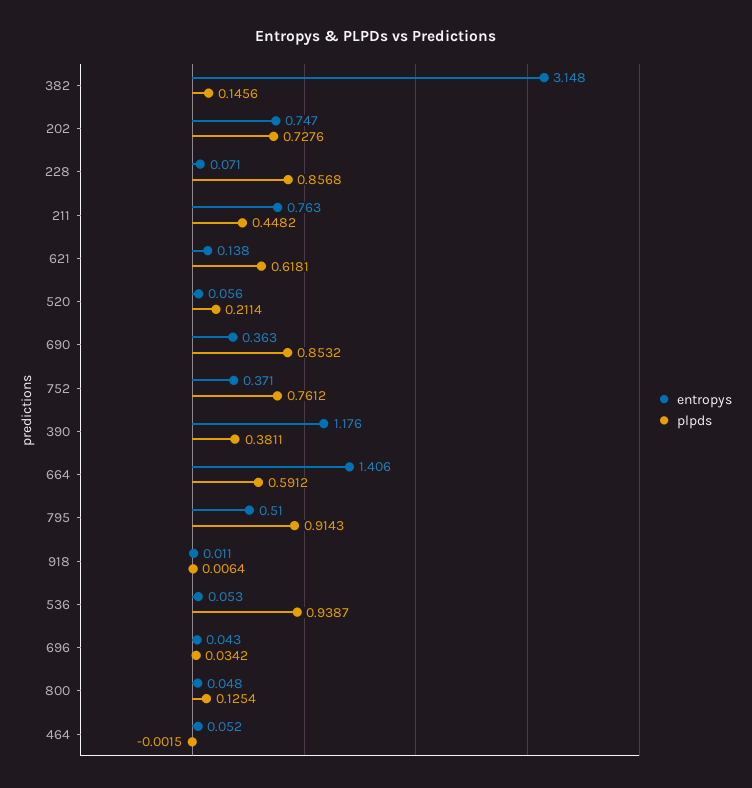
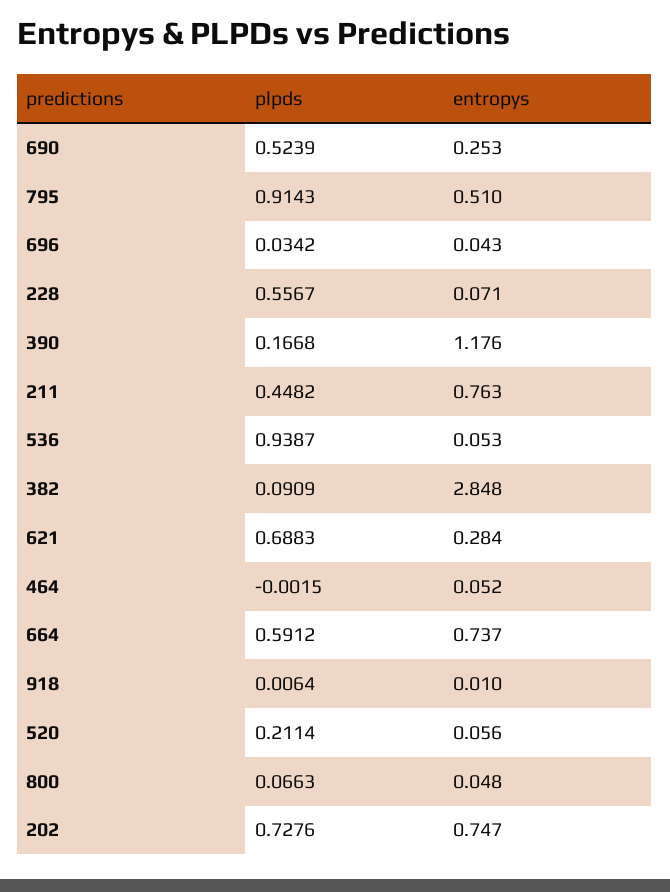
  {
    "entropys": {
-     "382": 3.148,
+     "382": 2.848,
      "202": 0.747,
      "228": 0.071,
      "211": 0.763,
-     "621": 0.138,
+     "621": 0.284,
      "520": 0.056,
-     "690": 0.363,
+     "690": 0.253,
-     "752": 0.371,
      "390": 1.176,
-     "664": 1.406,
+     "664": 0.737,
      "795": 0.51,
-     "918": 0.011,
+     "918": 0.01,
      "536": 0.053,
      "696": 0.043,
      "800": 0.048,
      "464": 0.052
    },
    "plpds": {
-     "382": 0.1456,
+     "382": 0.0909,
      "202": 0.7276,
-     "228": 0.8568,
+     "228": 0.5567,
      "211": 0.4482,
-     "621": 0.6181,
+     "621": 0.6883,
      "520": 0.2114,
-     "690": 0.8532,
+     "690": 0.5239,
-     "752": 0.7612,
-     "390": 0.3811,
+     "390": 0.1668,
      "664": 0.5912,
      "795": 0.9143,
      "918": 0.0064,
      "536": 0.9387,
      "696": 0.0342,
-     "800": 0.1254,
+     "800": 0.0663,
      "464": -0.0015
    }
  }

